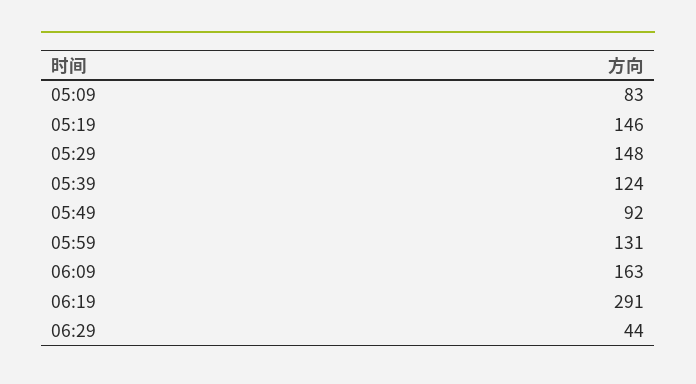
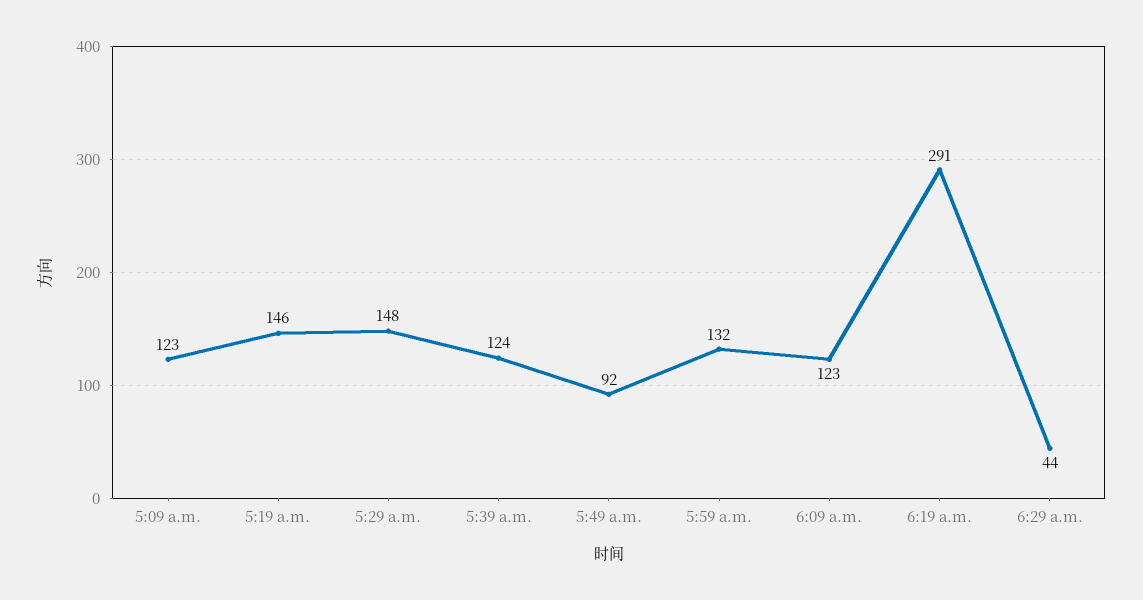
  {
-   "05:09": 83,
+   "05:09": 123,
    "05:19": 146,
    "05:29": 148,
    "05:39": 124,
    "05:49": 92,
-   "05:59": 131,
+   "05:59": 132,
-   "06:09": 163,
+   "06:09": 123,
    "06:19": 291,
    "06:29": 44
  }

